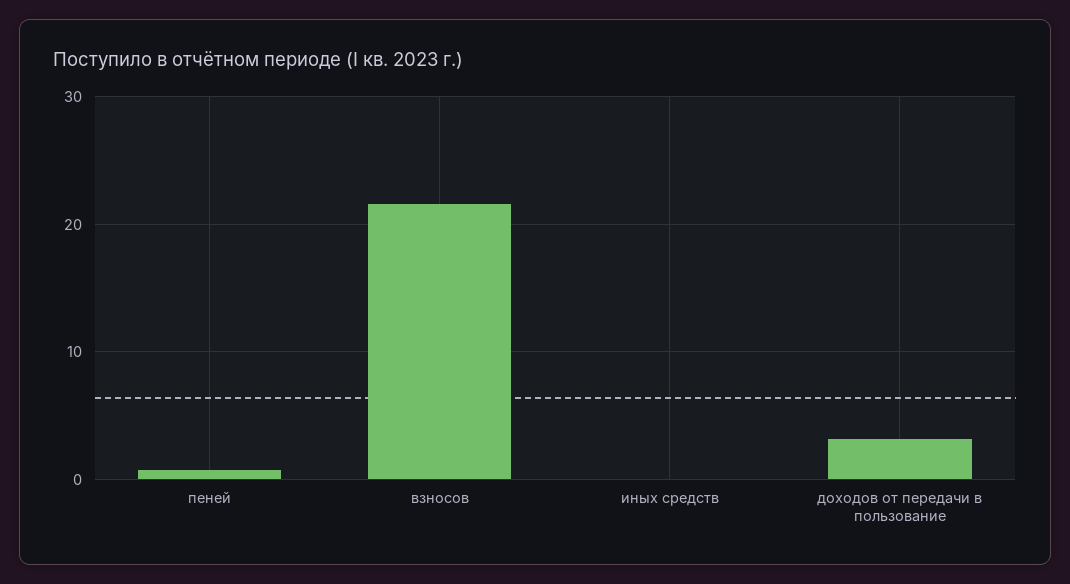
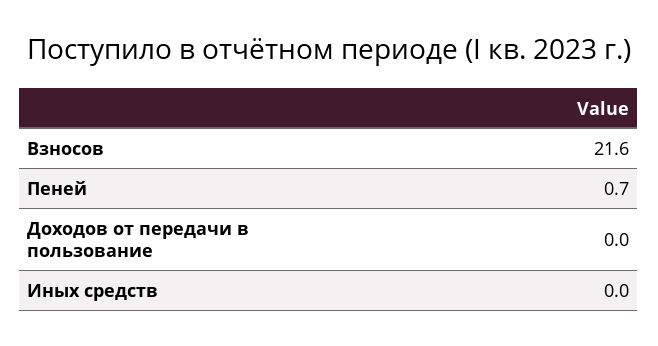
  {
    "пеней": 0.7,
    "взносов": 21.6,
    "иных средств": 0,
-   "доходов от передачи в пользование": 3
+   "доходов от передачи в пользование": 0
  }

